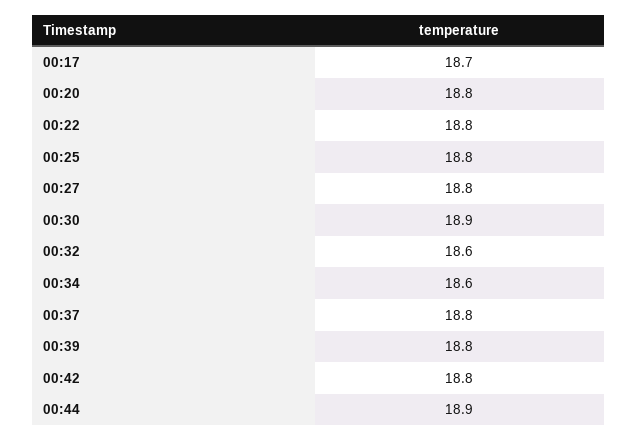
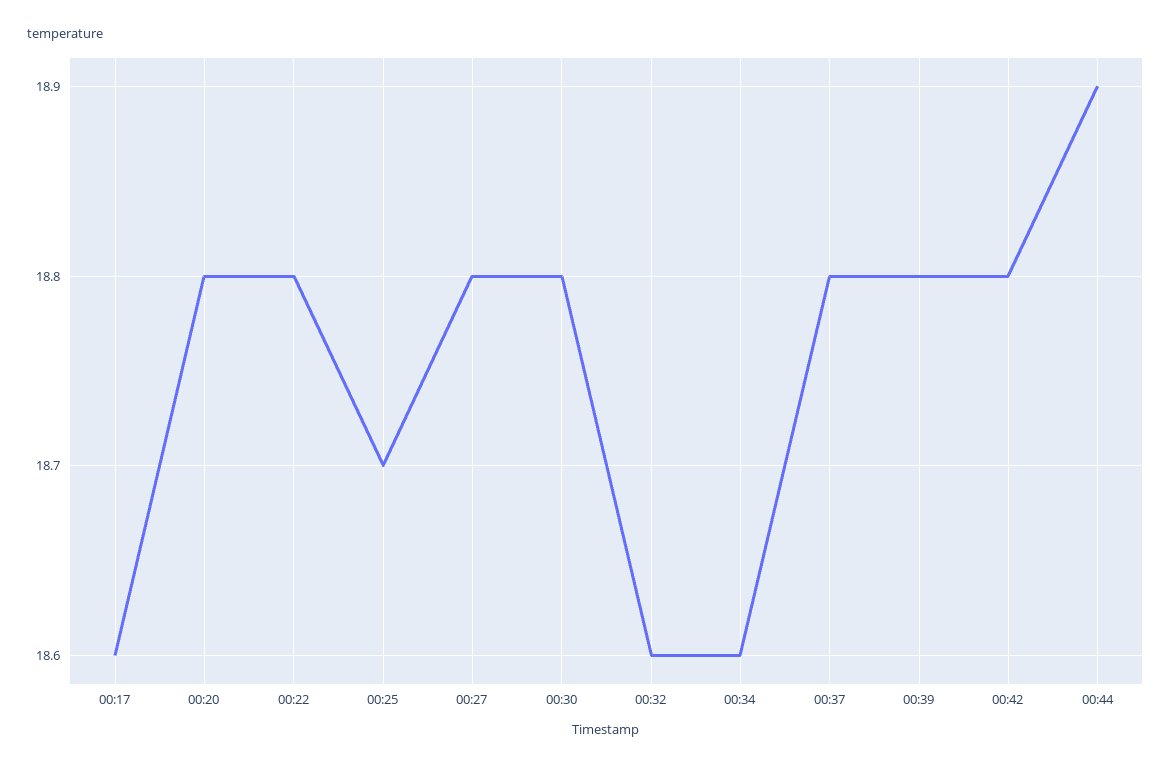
  {
-   "00:17": 18.7,
+   "00:17": 18.6,
    "00:20": 18.8,
    "00:22": 18.8,
-   "00:25": 18.8,
+   "00:25": 18.7,
    "00:27": 18.8,
-   "00:30": 18.9,
+   "00:30": 18.8,
    "00:32": 18.6,
    "00:34": 18.6,
    "00:37": 18.8,
    "00:39": 18.8,
    "00:42": 18.8,
    "00:44": 18.9
  }

